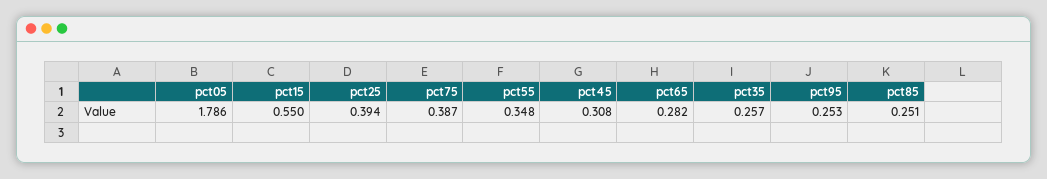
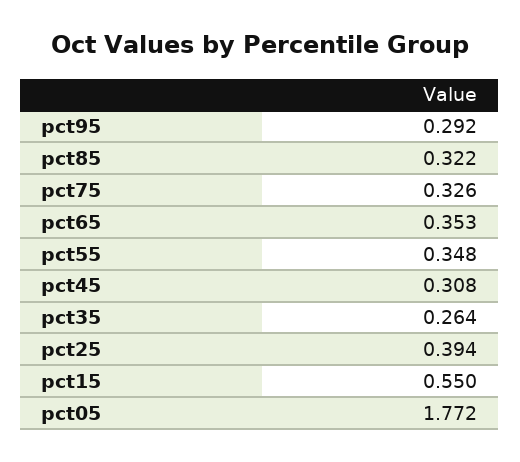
  {
-   "pct05": 1.786,
+   "pct05": 1.772,
    "pct15": 0.55,
    "pct25": 0.394,
-   "pct75": 0.387,
+   "pct75": 0.326,
    "pct55": 0.348,
    "pct45": 0.308,
-   "pct65": 0.282,
+   "pct65": 0.353,
-   "pct35": 0.257,
+   "pct35": 0.264,
-   "pct95": 0.253,
+   "pct95": 0.292,
-   "pct85": 0.251
+   "pct85": 0.322
  }

